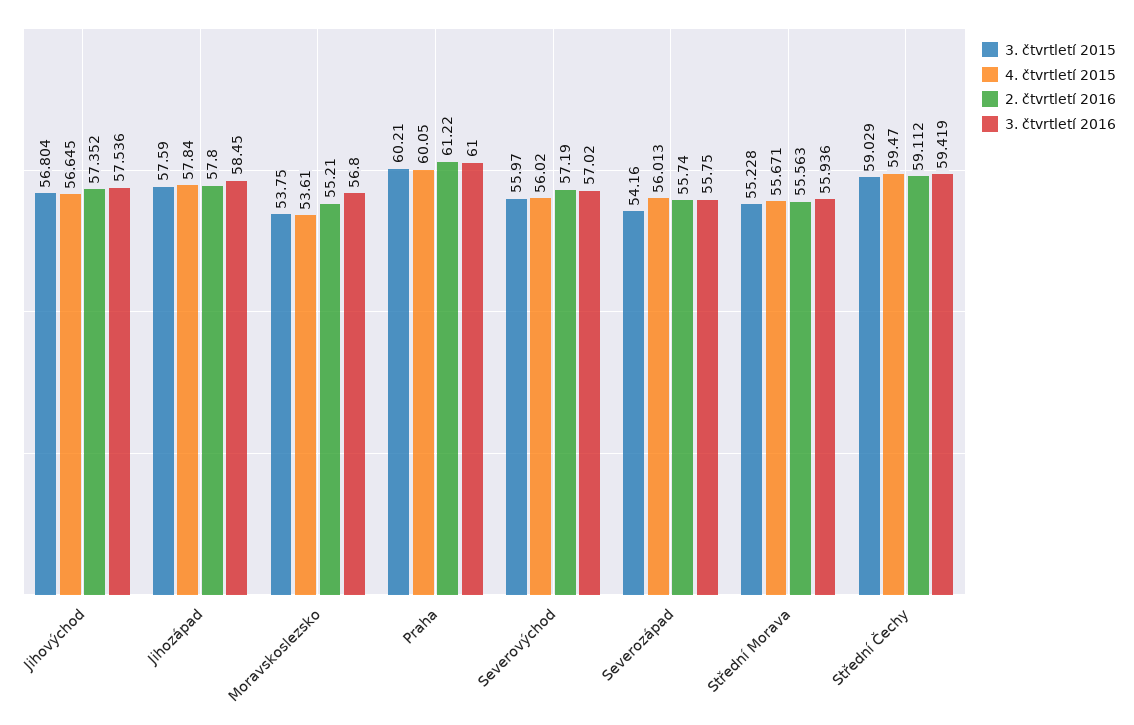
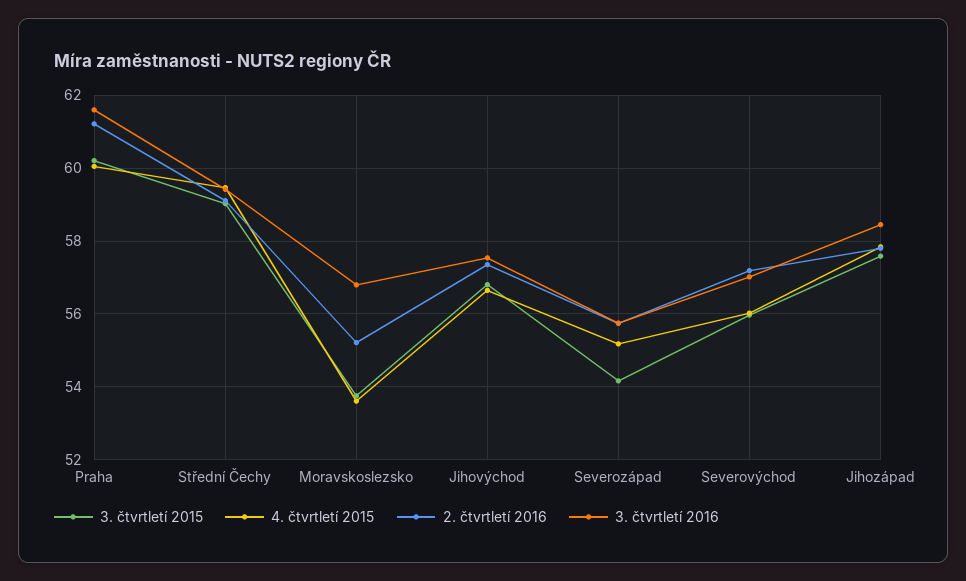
  {
    "3. čtvrtletí 2015": {
      "Jihovýchod": 56.804,
      "Jihozápad": 57.59,
      "Moravskoslezsko": 53.75,
      "Praha": 60.21,
      "Severovýchod": 55.97,
      "Severozápad": 54.16,
-     "Střední Morava": 55.228,
      "Střední Čechy": 59.029
    },
    "4. čtvrtletí 2015": {
      "Jihovýchod": 56.645,
      "Jihozápad": 57.84,
      "Moravskoslezsko": 53.61,
      "Praha": 60.05,
      "Severovýchod": 56.02,
-     "Severozápad": 56.013,
+     "Severozápad": 55.2,
-     "Střední Morava": 55.671,
      "Střední Čechy": 59.47
    },
    "2. čtvrtletí 2016": {
      "Jihovýchod": 57.352,
      "Jihozápad": 57.8,
      "Moravskoslezsko": 55.21,
      "Praha": 61.22,
      "Severovýchod": 57.19,
      "Severozápad": 55.74,
-     "Střední Morava": 55.563,
      "Střední Čechy": 59.112
    },
    "3. čtvrtletí 2016": {
      "Jihovýchod": 57.536,
      "Jihozápad": 58.45,
      "Moravskoslezsko": 56.8,
-     "Praha": 61,
+     "Praha": 61.6,
      "Severovýchod": 57.02,
      "Severozápad": 55.75,
-     "Střední Morava": 55.936,
      "Střední Čechy": 59.419
    }
  }

